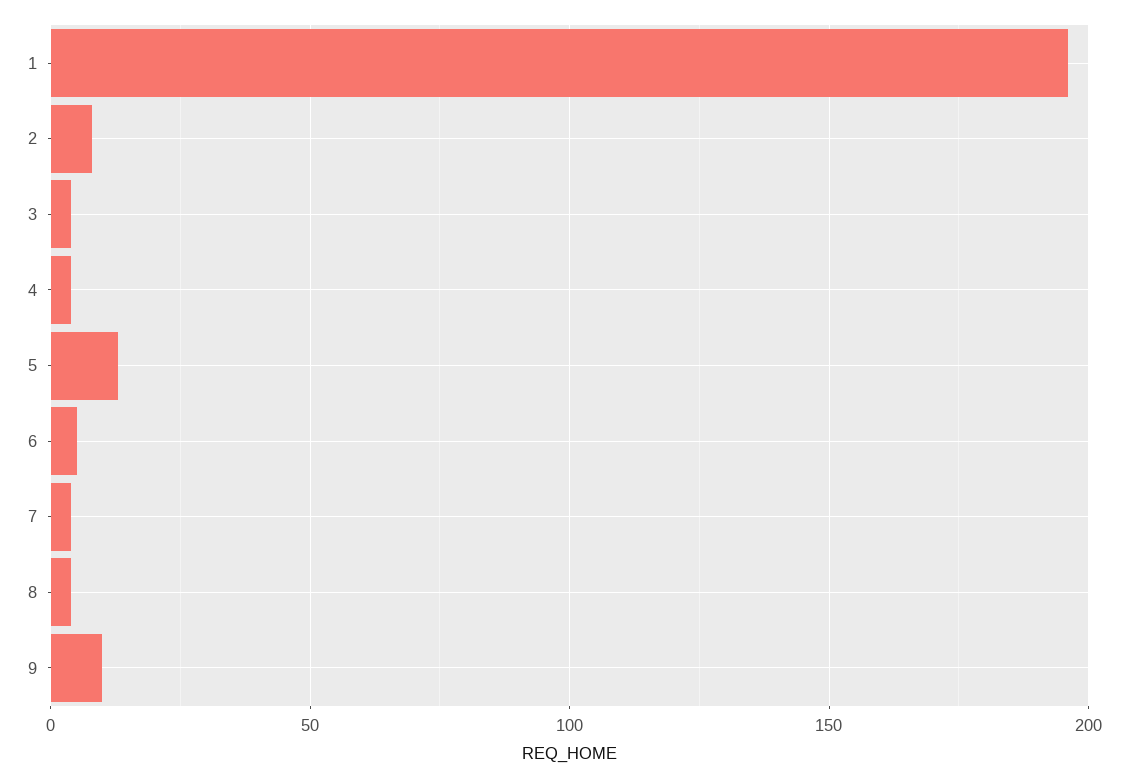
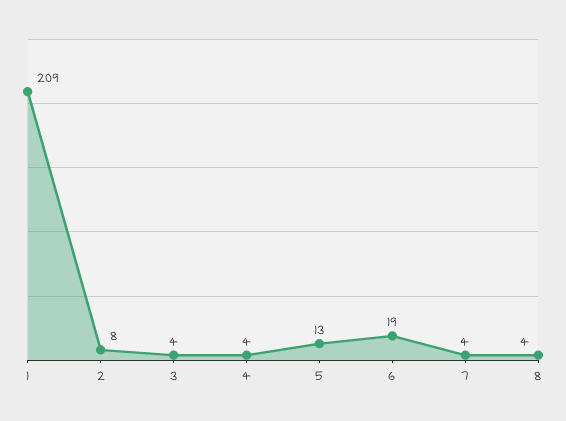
  {
-   "1": 195,
+   "1": 209,
    "2": 8,
    "3": 4,
    "4": 4,
    "5": 13,
-   "6": 5,
+   "6": 19,
    "7": 4,
-   "8": 4,
+   "8": 4
-   "9": 10
  }

